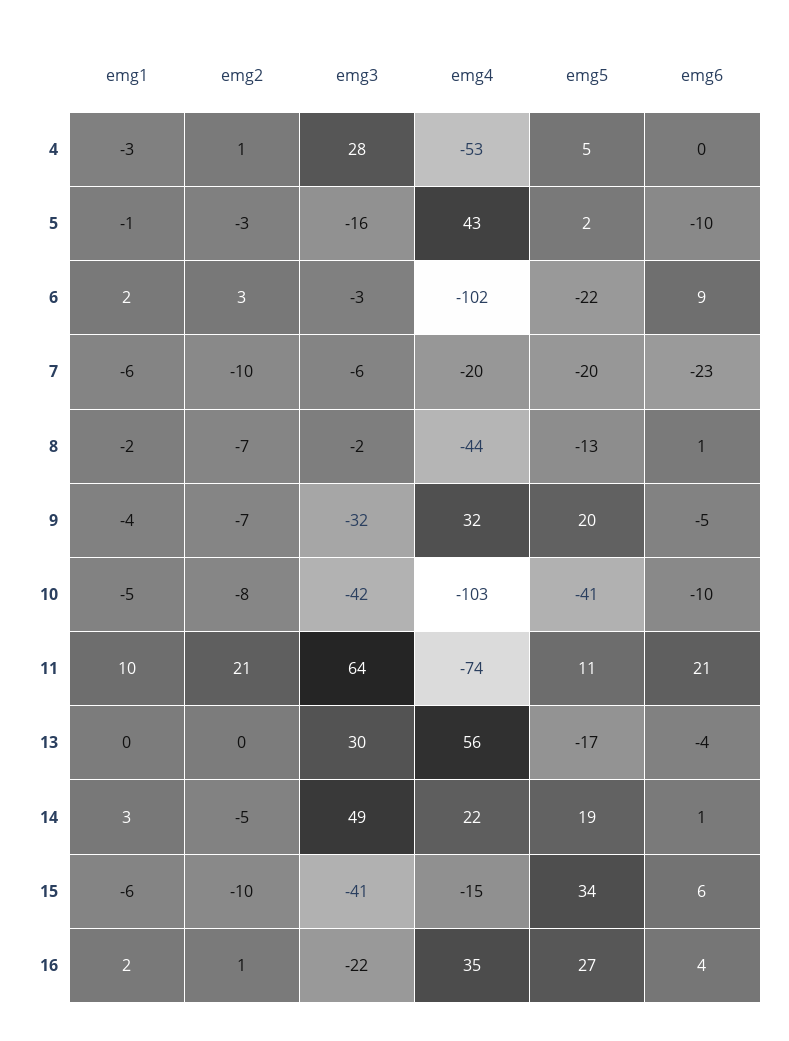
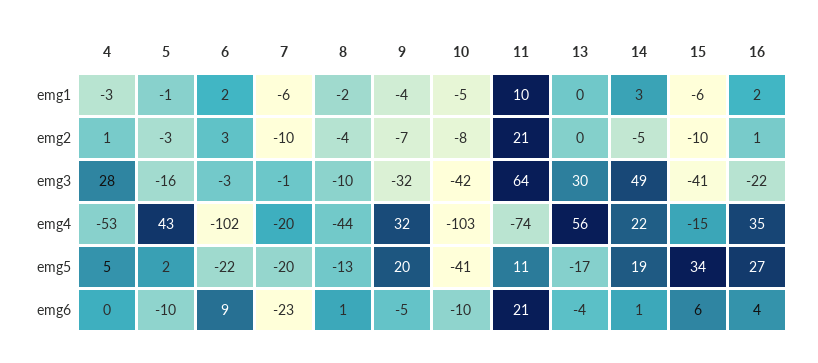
  {
    "emg1": {
      "4": -3,
      "5": -1,
      "6": 2,
      "7": -6,
      "8": -2,
      "9": -4,
      "10": -5,
      "11": 10,
      "13": 0,
      "14": 3,
      "15": -6,
      "16": 2
    },
    "emg2": {
      "4": 1,
      "5": -3,
      "6": 3,
      "7": -10,
-     "8": -7,
+     "8": -4,
      "9": -7,
      "10": -8,
      "11": 21,
      "13": 0,
      "14": -5,
      "15": -10,
      "16": 1
    },
    "emg3": {
      "4": 28,
      "5": -16,
      "6": -3,
-     "7": -6,
+     "7": -1,
-     "8": -2,
+     "8": -10,
      "9": -32,
      "10": -42,
      "11": 64,
      "13": 30,
      "14": 49,
      "15": -41,
      "16": -22
    },
    "emg4": {
      "4": -53,
      "5": 43,
      "6": -102,
      "7": -20,
      "8": -44,
      "9": 32,
      "10": -103,
      "11": -74,
      "13": 56,
      "14": 22,
      "15": -15,
      "16": 35
    },
    "emg5": {
      "4": 5,
      "5": 2,
      "6": -22,
      "7": -20,
      "8": -13,
      "9": 20,
      "10": -41,
      "11": 11,
      "13": -17,
      "14": 19,
      "15": 34,
      "16": 27
    },
    "emg6": {
      "4": 0,
      "5": -10,
      "6": 9,
      "7": -23,
      "8": 1,
      "9": -5,
      "10": -10,
      "11": 21,
      "13": -4,
      "14": 1,
      "15": 6,
      "16": 4
    }
  }

